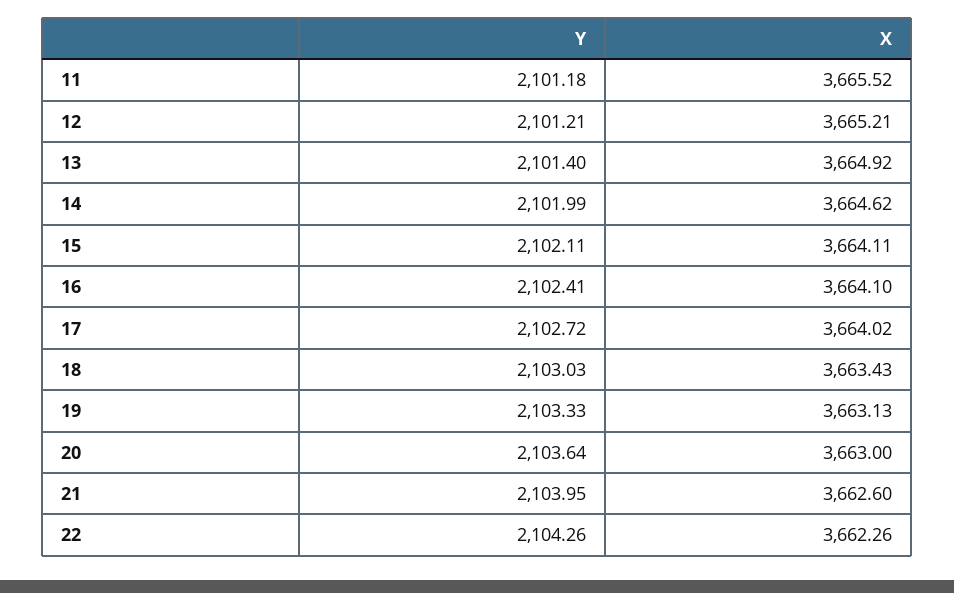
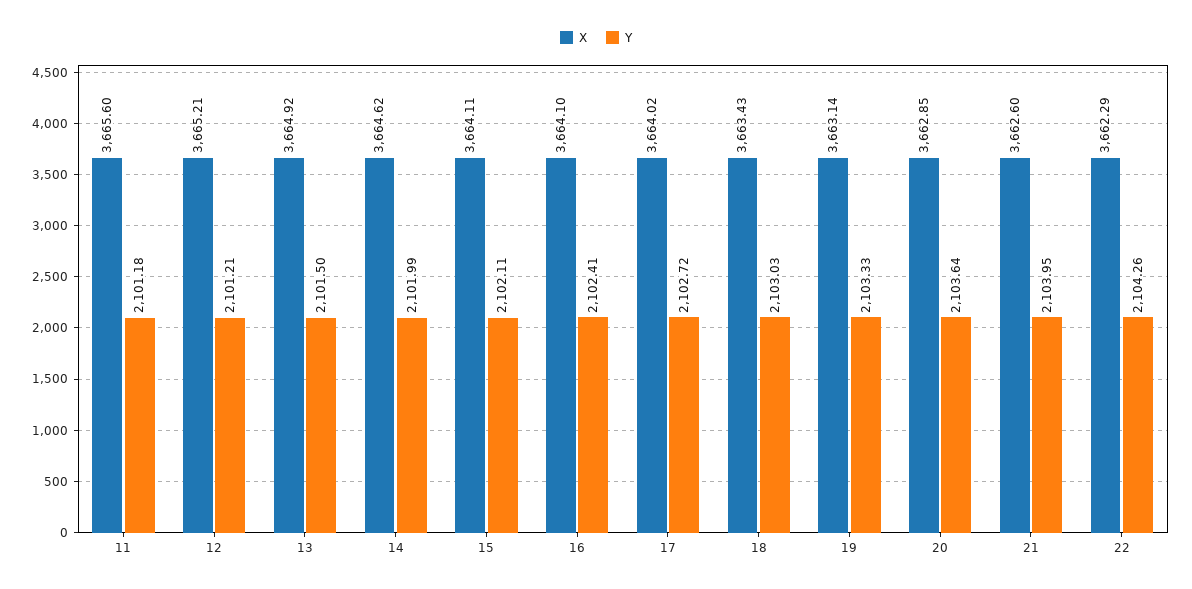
  {
    "Y": {
      "11": 2101.18,
      "12": 2101.21,
-     "13": 2101.4,
+     "13": 2101.5,
      "14": 2101.99,
      "15": 2102.11,
      "16": 2102.41,
      "17": 2102.72,
      "18": 2103.03,
      "19": 2103.33,
      "20": 2103.64,
      "21": 2103.95,
      "22": 2104.26
    },
    "X": {
-     "11": 3665.52,
+     "11": 3665.6,
      "12": 3665.21,
      "13": 3664.92,
      "14": 3664.62,
      "15": 3664.11,
      "16": 3664.1,
      "17": 3664.02,
      "18": 3663.43,
-     "19": 3663.13,
+     "19": 3663.14,
-     "20": 3663,
+     "20": 3662.85,
      "21": 3662.6,
-     "22": 3662.26
+     "22": 3662.29
    }
  }

